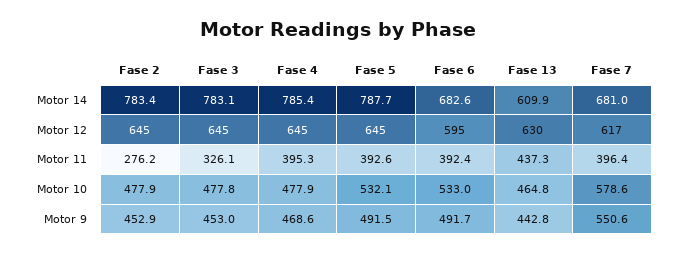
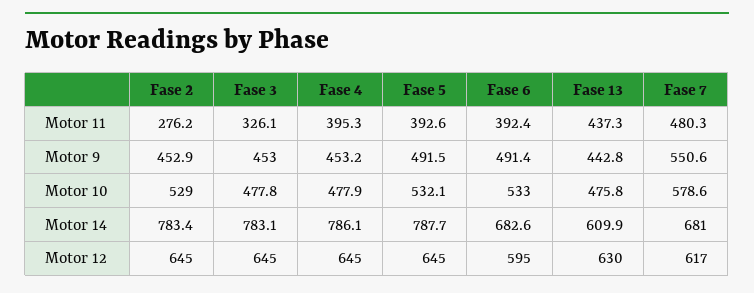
  {
    "Fase 2": {
      "Motor 14": 783.4,
      "Motor 12": 645,
      "Motor 11": 276.2,
-     "Motor 10": 477.9,
+     "Motor 10": 529,
      "Motor 9": 452.9
    },
    "Fase 3": {
      "Motor 14": 783.1,
      "Motor 12": 645,
      "Motor 11": 326.1,
      "Motor 10": 477.8,
      "Motor 9": 453
    },
    "Fase 4": {
-     "Motor 14": 785.4,
+     "Motor 14": 786.1,
      "Motor 12": 645,
      "Motor 11": 395.3,
      "Motor 10": 477.9,
-     "Motor 9": 468.6
+     "Motor 9": 453.2
    },
    "Fase 5": {
      "Motor 14": 787.7,
      "Motor 12": 645,
      "Motor 11": 392.6,
      "Motor 10": 532.1,
      "Motor 9": 491.5
    },
    "Fase 6": {
      "Motor 14": 682.6,
      "Motor 12": 595,
      "Motor 11": 392.4,
      "Motor 10": 533,
-     "Motor 9": 491.7
+     "Motor 9": 491.4
    },
    "Fase 13": {
      "Motor 14": 609.9,
      "Motor 12": 630,
      "Motor 11": 437.3,
-     "Motor 10": 464.8,
+     "Motor 10": 475.8,
      "Motor 9": 442.8
    },
    "Fase 7": {
      "Motor 14": 681,
      "Motor 12": 617,
-     "Motor 11": 396.4,
+     "Motor 11": 480.3,
      "Motor 10": 578.6,
      "Motor 9": 550.6
    }
  }

